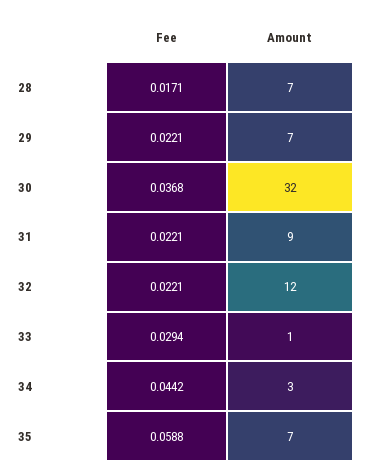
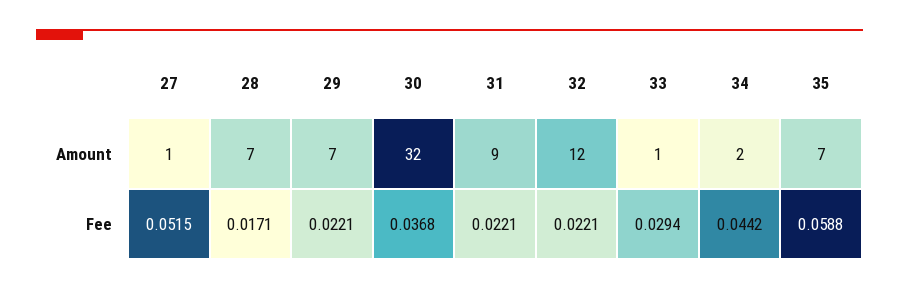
  {
    "Fee": {
      "28": 0.0171,
      "29": 0.0221,
      "30": 0.0368,
      "31": 0.0221,
      "32": 0.0221,
      "33": 0.0294,
      "34": 0.0442,
-     "35": 0.0588
+     "35": 0.0588,
+     "27": 0.0515
    },
    "Amount": {
      "28": 7,
      "29": 7,
      "30": 32,
      "31": 9,
      "32": 12,
      "33": 1,
-     "34": 3,
+     "34": 2,
-     "35": 7
+     "35": 7,
+     "27": 1
    }
  }

